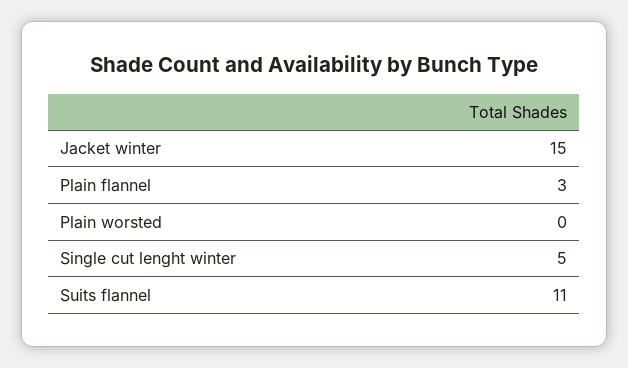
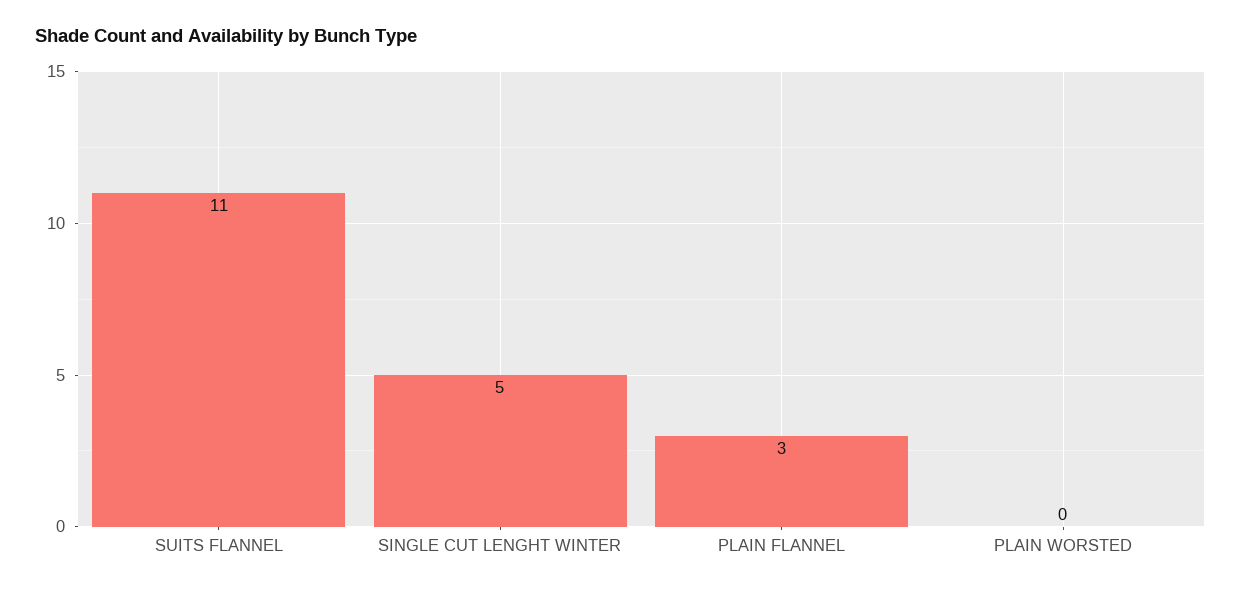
  {
-   "Jacket winter": 15,
    "Plain flannel": 3,
    "Plain worsted": 0,
    "Single cut lenght winter": 5,
    "Suits flannel": 11
  }

